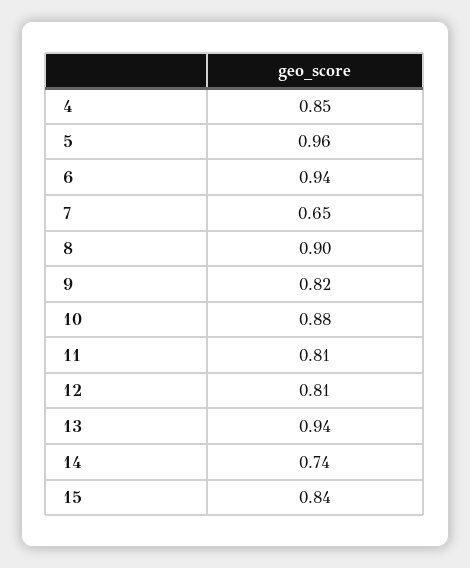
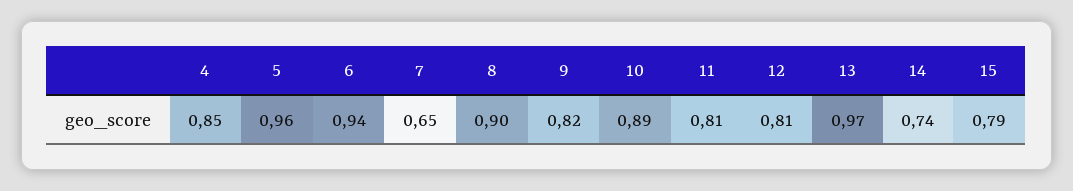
  {
    "4": 0.85,
    "5": 0.96,
    "6": 0.94,
    "7": 0.65,
    "8": 0.9,
    "9": 0.82,
-   "10": 0.88,
+   "10": 0.89,
    "11": 0.81,
    "12": 0.81,
-   "13": 0.94,
+   "13": 0.97,
    "14": 0.74,
-   "15": 0.84
+   "15": 0.79
  }

